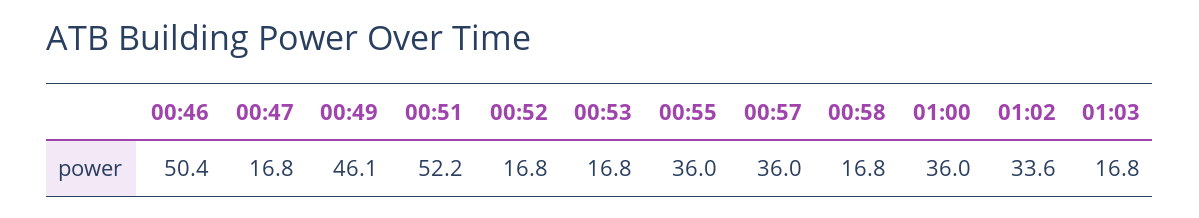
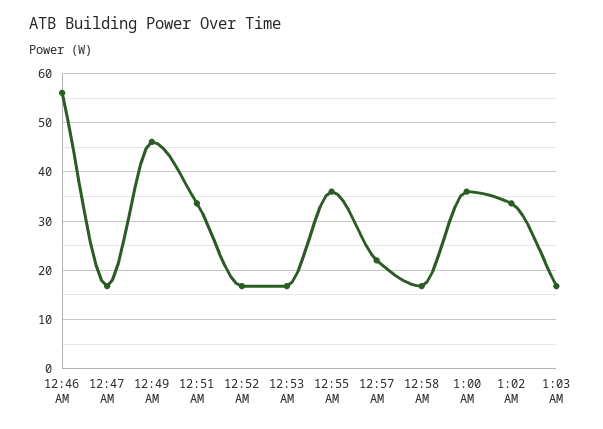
  {
-   "00:46": 50.4,
+   "00:46": 56,
    "00:47": 16.8,
    "00:49": 46.1,
-   "00:51": 52.2,
+   "00:51": 34,
    "00:52": 16.8,
    "00:53": 16.8,
    "00:55": 36,
-   "00:57": 36,
+   "00:57": 22,
    "00:58": 16.8,
    "01:00": 36,
    "01:02": 33.6,
    "01:03": 16.8
  }

